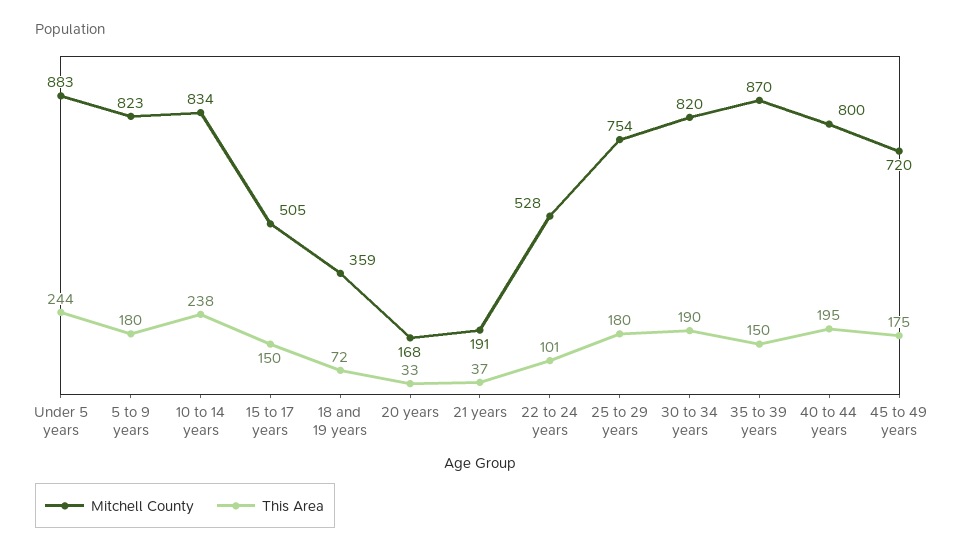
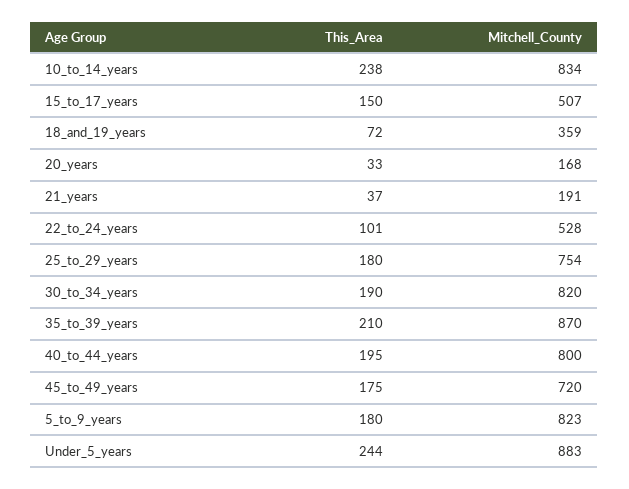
  {
    "Mitchell County": {
      "Under 5 years": 883,
      "5 to 9 years": 823,
      "10 to 14 years": 834,
-     "15 to 17 years": 505,
+     "15 to 17 years": 507,
      "18 and 19 years": 359,
      "20 years": 168,
      "21 years": 191,
      "22 to 24 years": 528,
      "25 to 29 years": 754,
      "30 to 34 years": 820,
      "35 to 39 years": 870,
      "40 to 44 years": 800,
      "45 to 49 years": 720
    },
    "This Area": {
      "Under 5 years": 244,
      "5 to 9 years": 180,
      "10 to 14 years": 238,
      "15 to 17 years": 150,
      "18 and 19 years": 72,
      "20 years": 33,
      "21 years": 37,
      "22 to 24 years": 101,
      "25 to 29 years": 180,
      "30 to 34 years": 190,
-     "35 to 39 years": 150,
+     "35 to 39 years": 210,
      "40 to 44 years": 195,
      "45 to 49 years": 175
    }
  }

